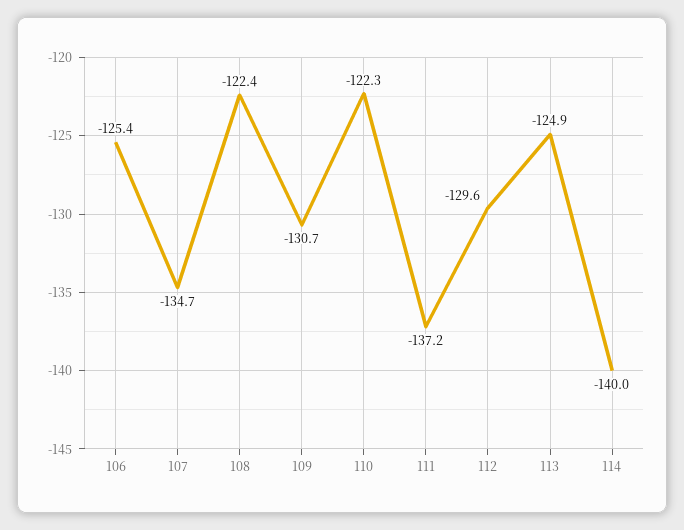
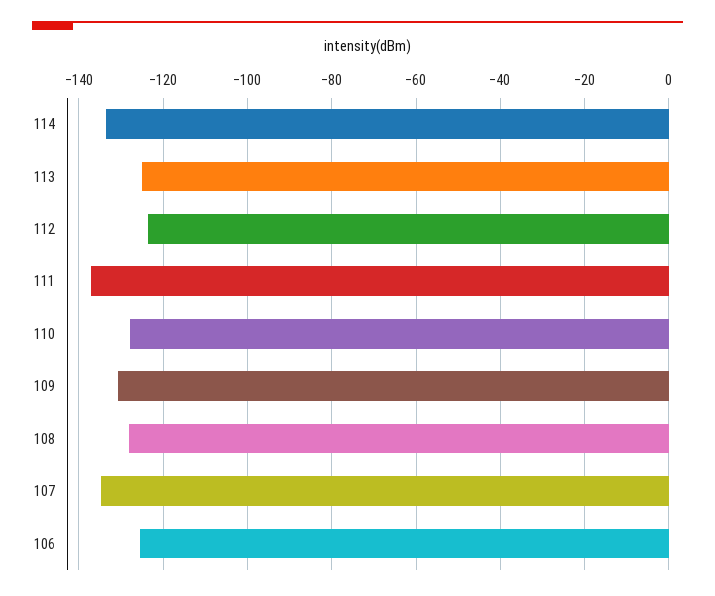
  {
    "106": -125.4,
    "107": -134.7,
-   "108": -122.4,
+   "108": -128,
    "109": -130.7,
-   "110": -122.3,
+   "110": -128,
    "111": -137.2,
-   "112": -129.6,
+   "112": -124,
    "113": -124.9,
-   "114": -140
+   "114": -134
  }

